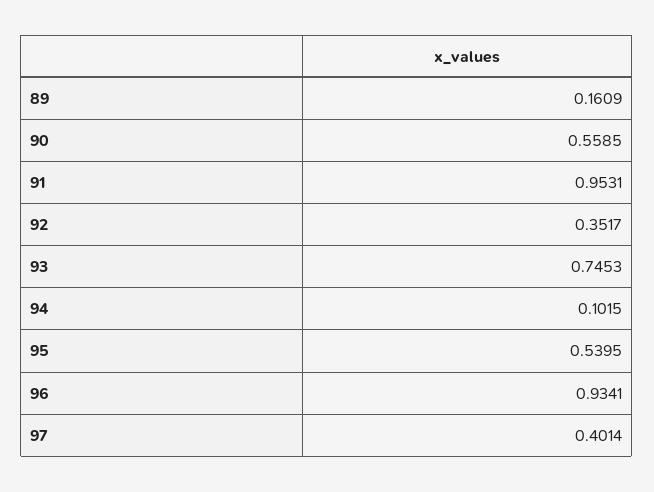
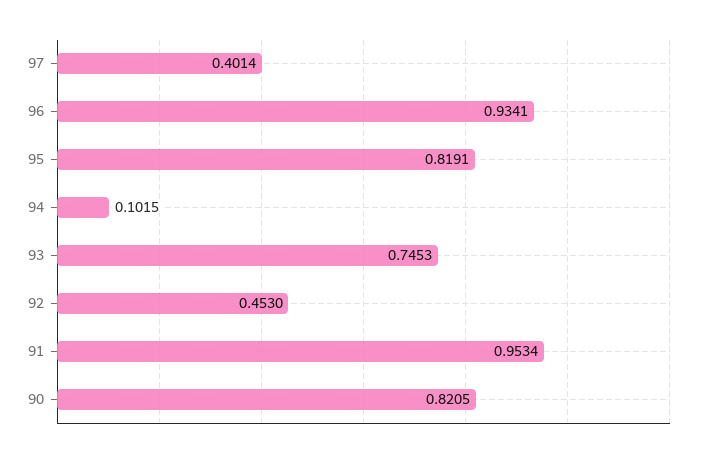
  {
-   "89": 0.1609,
-   "90": 0.5585,
+   "90": 0.8205,
-   "91": 0.9531,
+   "91": 0.9534,
-   "92": 0.3517,
+   "92": 0.453,
    "93": 0.7453,
    "94": 0.1015,
-   "95": 0.5395,
+   "95": 0.8191,
    "96": 0.9341,
    "97": 0.4014
  }

